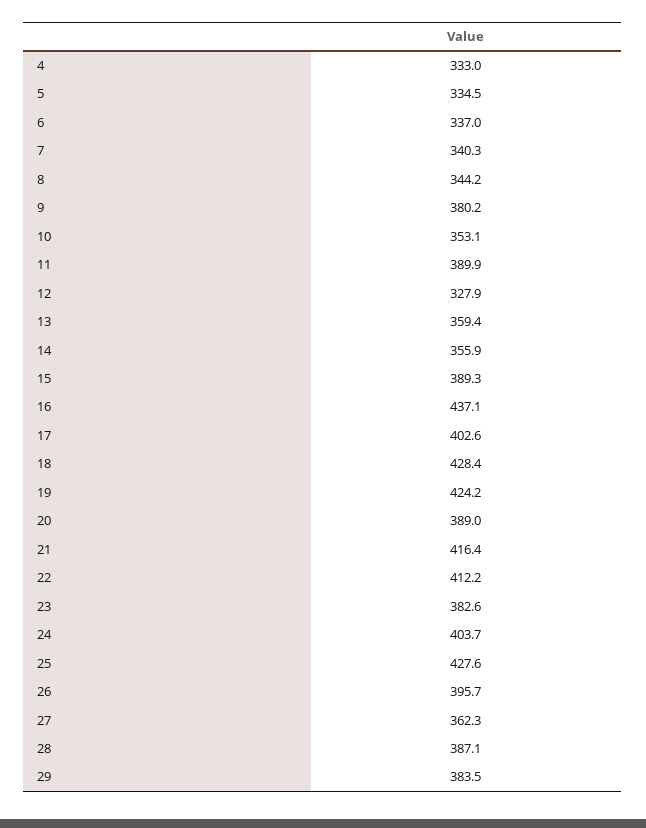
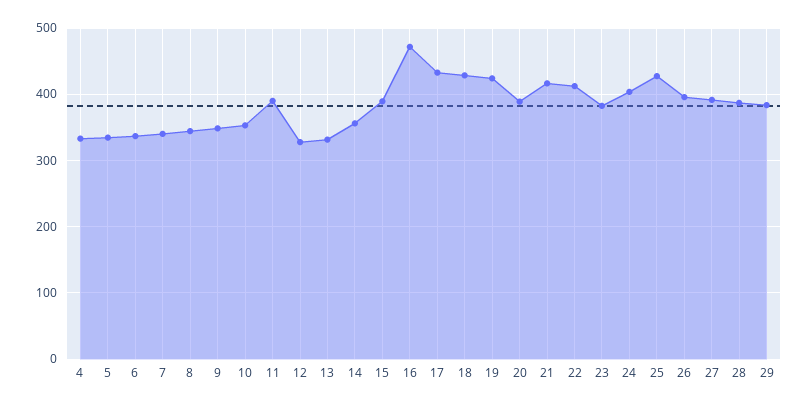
  {
    "4": 333,
    "5": 334.5,
    "6": 337,
    "7": 340.3,
    "8": 344.2,
-   "9": 380.2,
+   "9": 350,
    "10": 353.1,
    "11": 389.9,
    "12": 327.9,
-   "13": 359.4,
+   "13": 330,
    "14": 355.9,
    "15": 389.3,
-   "16": 437.1,
+   "16": 470,
-   "17": 402.6,
+   "17": 430,
    "18": 428.4,
    "19": 424.2,
    "20": 389,
    "21": 416.4,
    "22": 412.2,
    "23": 382.6,
    "24": 403.7,
    "25": 427.6,
    "26": 395.7,
-   "27": 362.3,
+   "27": 390,
    "28": 387.1,
    "29": 383.5
  }

